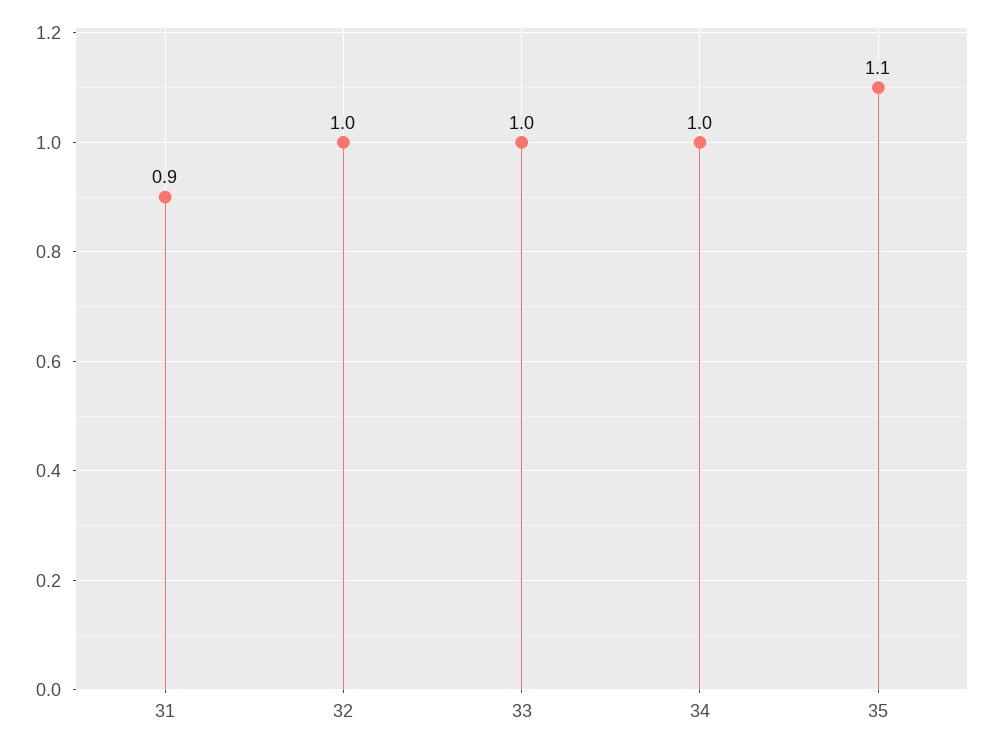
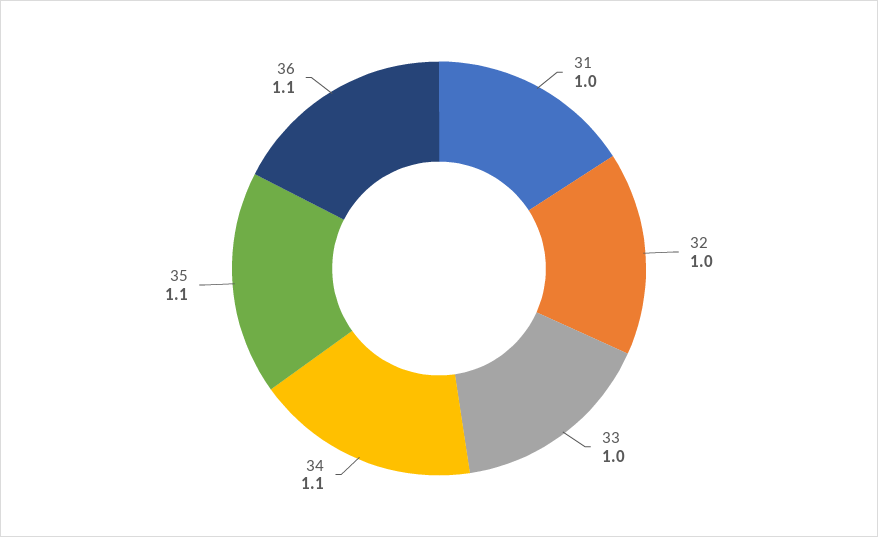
  {
-   "31": 0.9,
+   "31": 1,
    "32": 1,
    "33": 1,
-   "34": 1,
+   "34": 1.1,
-   "35": 1.1
+   "35": 1.1,
+   "36": 1.1
  }

